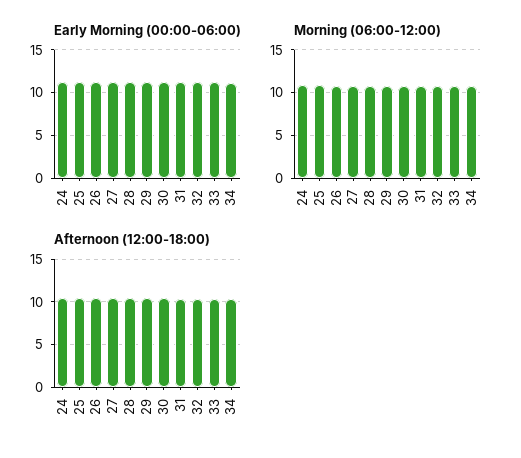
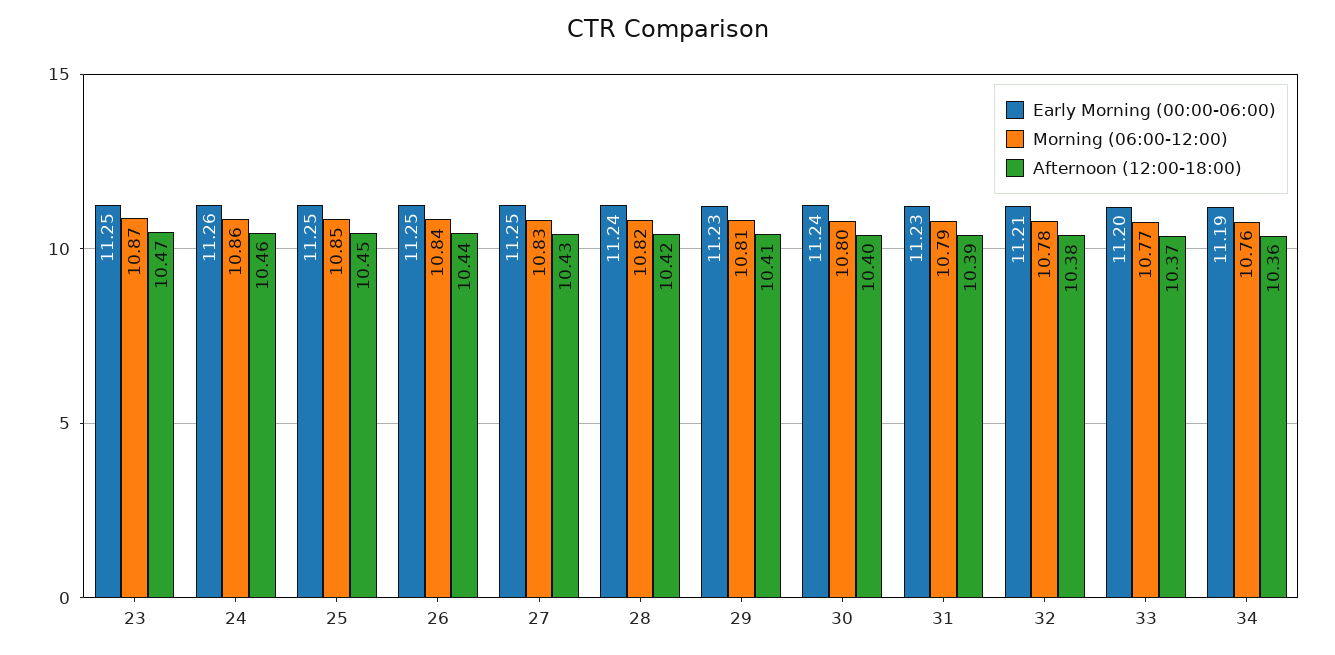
  {
    "Early Morning (00:00-06:00)": {
      "24": 11.26,
      "25": 11.25,
      "26": 11.25,
      "27": 11.25,
      "28": 11.24,
      "29": 11.23,
      "30": 11.24,
      "31": 11.23,
      "32": 11.21,
      "33": 11.2,
-     "34": 11.19
+     "34": 11.19,
+     "23": 11.25
    },
    "Morning (06:00-12:00)": {
      "24": 10.86,
      "25": 10.85,
      "26": 10.84,
      "27": 10.83,
      "28": 10.82,
      "29": 10.81,
      "30": 10.8,
      "31": 10.79,
      "32": 10.78,
      "33": 10.77,
-     "34": 10.76
+     "34": 10.76,
+     "23": 10.87
    },
    "Afternoon (12:00-18:00)": {
      "24": 10.46,
      "25": 10.45,
      "26": 10.44,
      "27": 10.43,
      "28": 10.42,
      "29": 10.41,
      "30": 10.4,
      "31": 10.39,
      "32": 10.38,
      "33": 10.37,
-     "34": 10.36
+     "34": 10.36,
+     "23": 10.47
    }
  }

